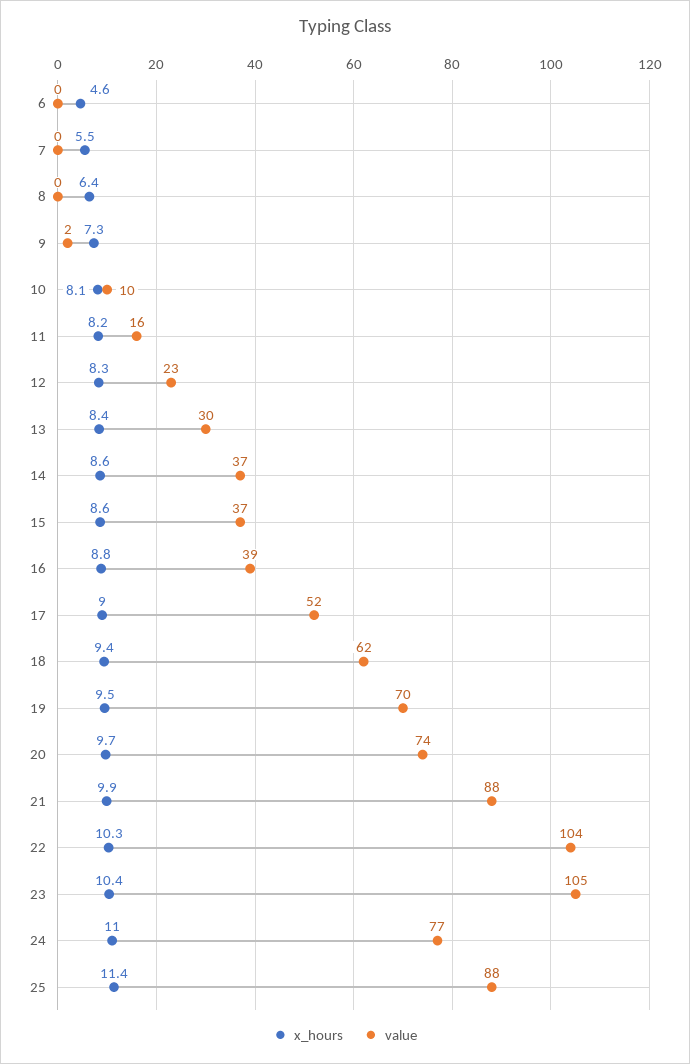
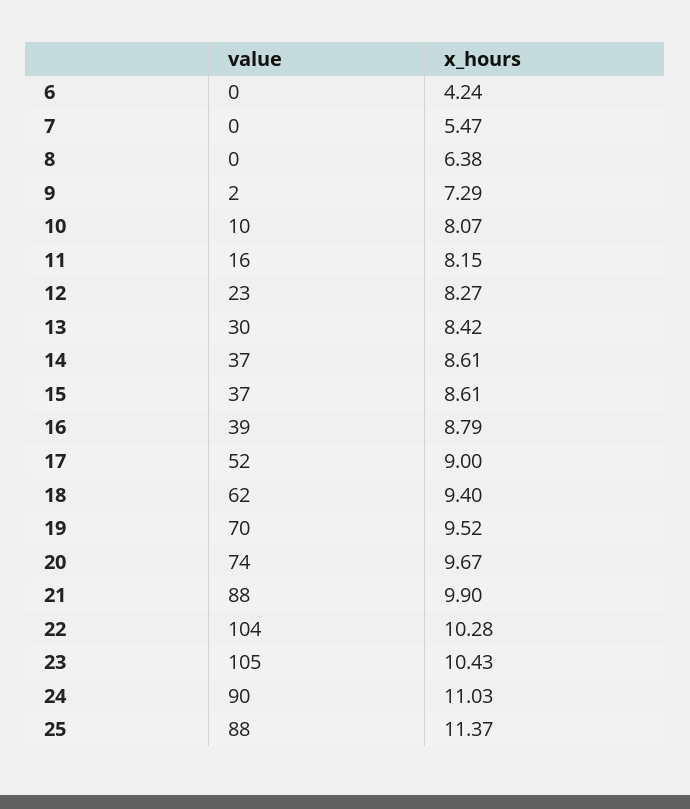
  {
    "x_hours": {
-     "6": 4.6,
+     "6": 4.24,
      "7": 5.47,
      "8": 6.38,
      "9": 7.29,
      "10": 8.07,
      "11": 8.15,
      "12": 8.27,
      "13": 8.42,
      "14": 8.61,
      "15": 8.61,
      "16": 8.79,
      "17": 9,
      "18": 9.4,
      "19": 9.52,
      "20": 9.67,
      "21": 9.9,
      "22": 10.28,
      "23": 10.43,
      "24": 11.03,
      "25": 11.37
    },
    "value": {
      "6": 0,
      "7": 0,
      "8": 0,
      "9": 2,
      "10": 10,
      "11": 16,
      "12": 23,
      "13": 30,
      "14": 37,
      "15": 37,
      "16": 39,
      "17": 52,
      "18": 62,
      "19": 70,
      "20": 74,
      "21": 88,
      "22": 104,
      "23": 105,
-     "24": 77,
+     "24": 90,
      "25": 88
    }
  }

